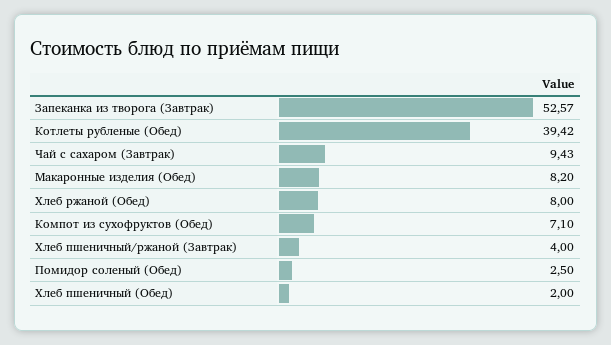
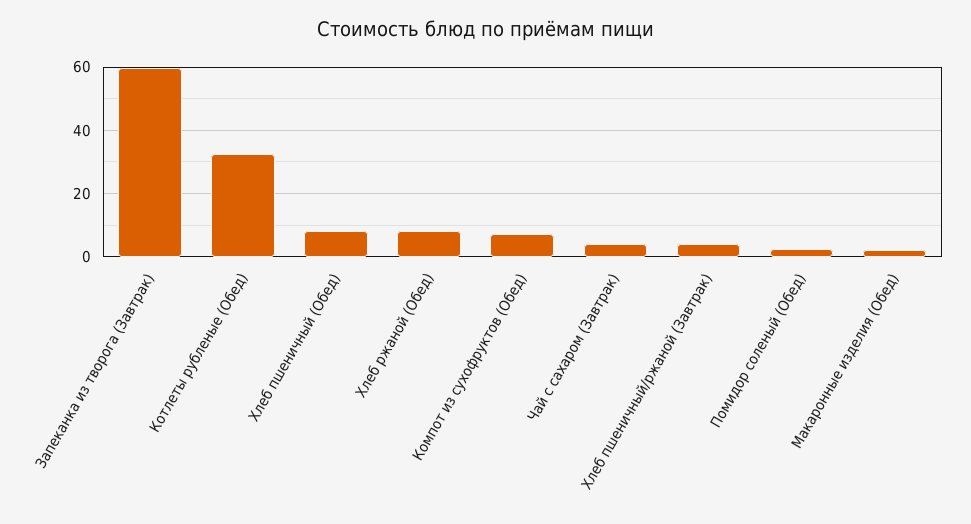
  {
-   "Запеканка из творога (Завтрак)": 52.57,
+   "Запеканка из творога (Завтрак)": 60,
-   "Котлеты рубленые (Обед)": 39.42,
+   "Котлеты рубленые (Обед)": 32,
-   "Чай с сахаром (Завтрак)": 9.43,
+   "Чай с сахаром (Завтрак)": 4,
-   "Макаронные изделия (Обед)": 8.2,
+   "Макаронные изделия (Обед)": 2,
    "Хлеб ржаной (Обед)": 8,
    "Компот из сухофруктов (Обед)": 7.1,
    "Хлеб пшеничный/ржаной (Завтрак)": 4,
    "Помидор соленый (Обед)": 2.5,
-   "Хлеб пшеничный (Обед)": 2
+   "Хлеб пшеничный (Обед)": 8
  }

